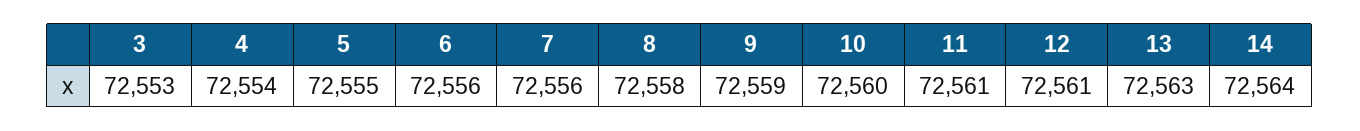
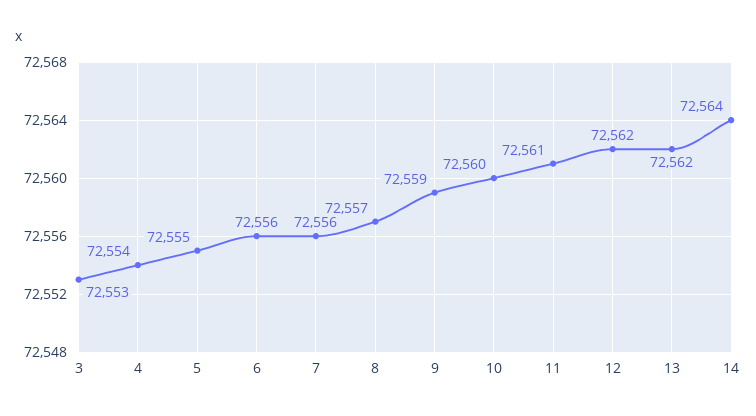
  {
    "3": 72553,
    "4": 72554,
    "5": 72555,
    "6": 72556,
    "7": 72556,
-   "8": 72558,
+   "8": 72557,
    "9": 72559,
    "10": 72560,
    "11": 72561,
-   "12": 72561,
+   "12": 72562,
-   "13": 72563,
+   "13": 72562,
    "14": 72564
  }

